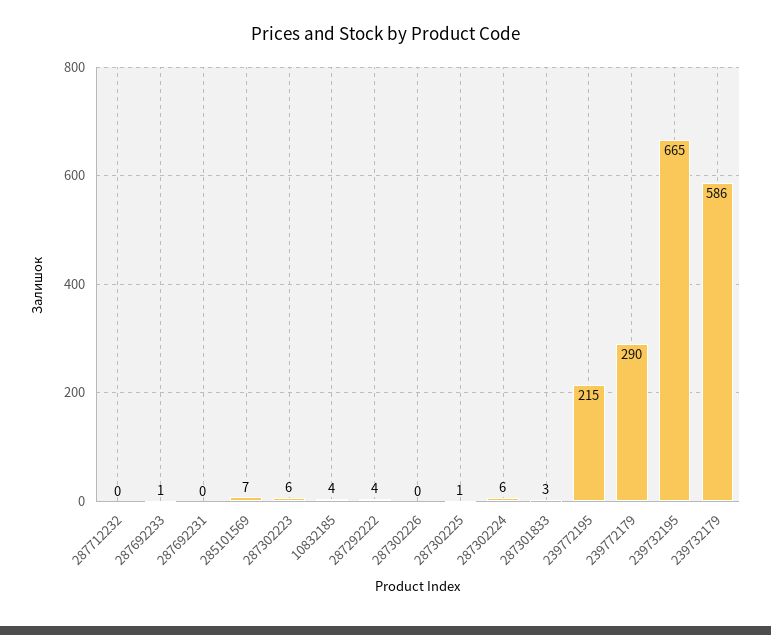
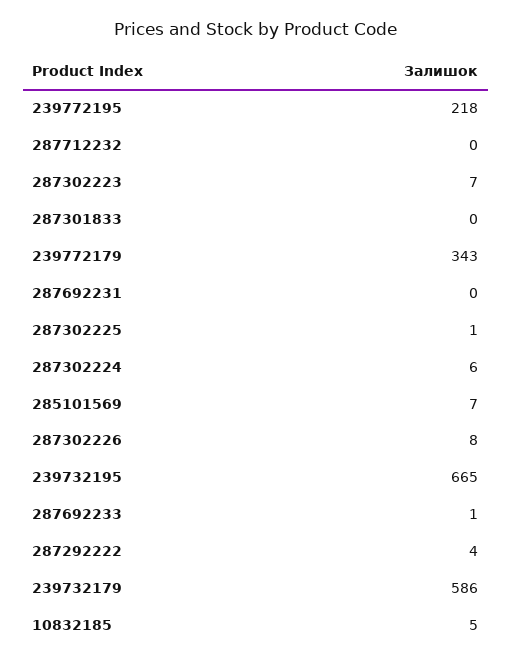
  {
    "287712232": 0,
    "287692233": 1,
    "287692231": 0,
    "285101569": 7,
-   "287302223": 6,
+   "287302223": 7,
-   "10832185": 4,
+   "10832185": 5,
    "287292222": 4,
-   "287302226": 0,
+   "287302226": 8,
    "287302225": 1,
    "287302224": 6,
-   "287301833": 3,
+   "287301833": 0,
-   "239772195": 215,
+   "239772195": 218,
-   "239772179": 290,
+   "239772179": 343,
    "239732195": 665,
    "239732179": 586
  }

